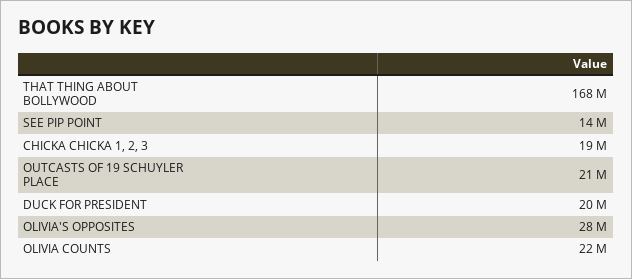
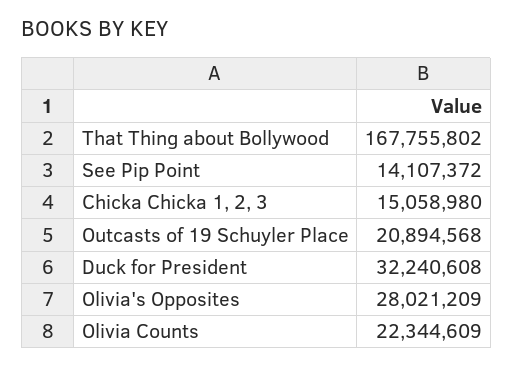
  {
    "THAT THING ABOUT BOLLYWOOD": 167755802,
    "SEE PIP POINT": 14107372,
-   "CHICKA CHICKA 1, 2, 3": 19000000,
+   "CHICKA CHICKA 1, 2, 3": 15058980,
    "OUTCASTS OF 19 SCHUYLER PLACE": 20894568,
-   "DUCK FOR PRESIDENT": 20000000,
+   "DUCK FOR PRESIDENT": 32240608,
    "OLIVIA'S OPPOSITES": 28021209,
    "OLIVIA COUNTS": 22344609
  }

